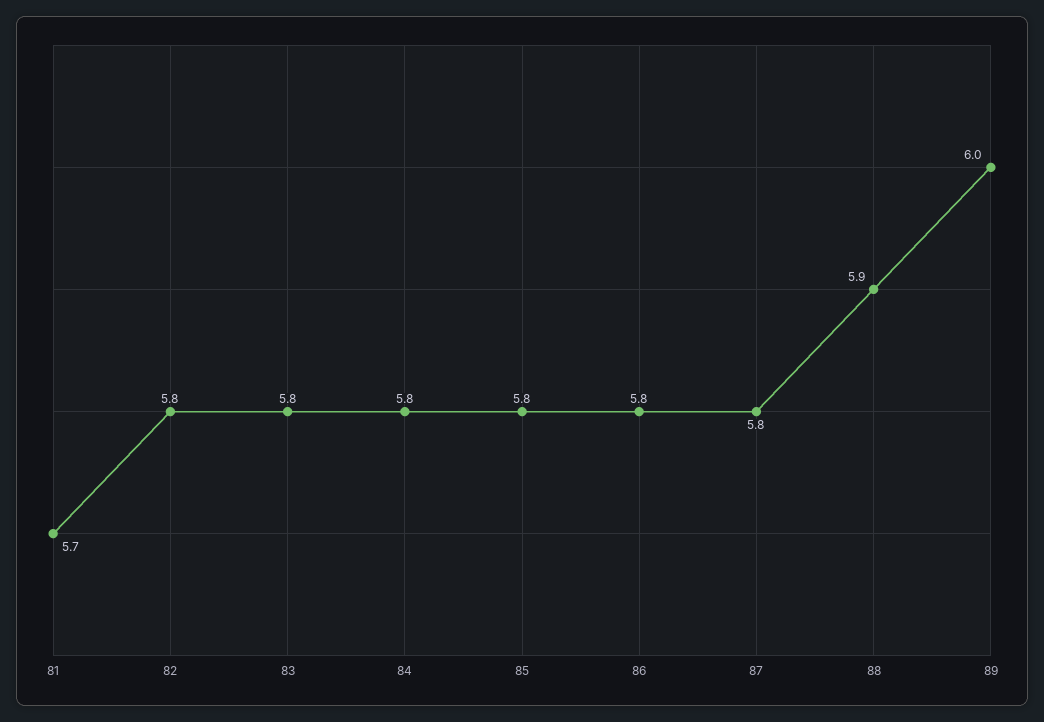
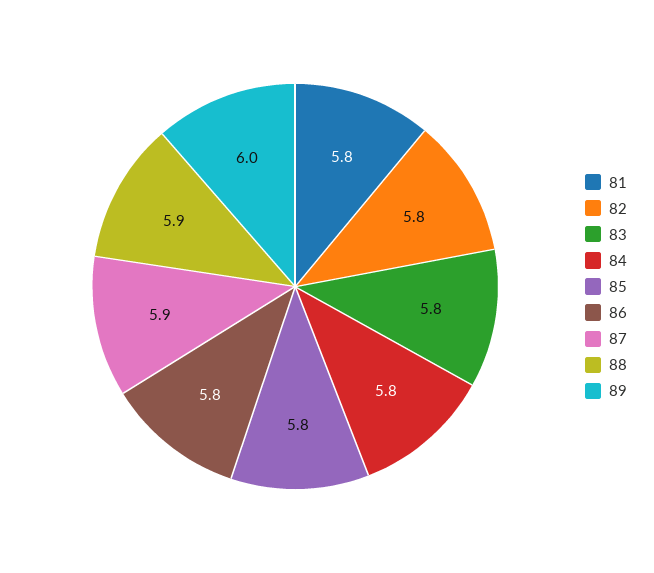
  {
-   "81": 5.7,
+   "81": 5.8,
    "82": 5.8,
    "83": 5.8,
    "84": 5.8,
    "85": 5.8,
    "86": 5.8,
-   "87": 5.8,
+   "87": 5.9,
    "88": 5.9,
    "89": 6
  }

